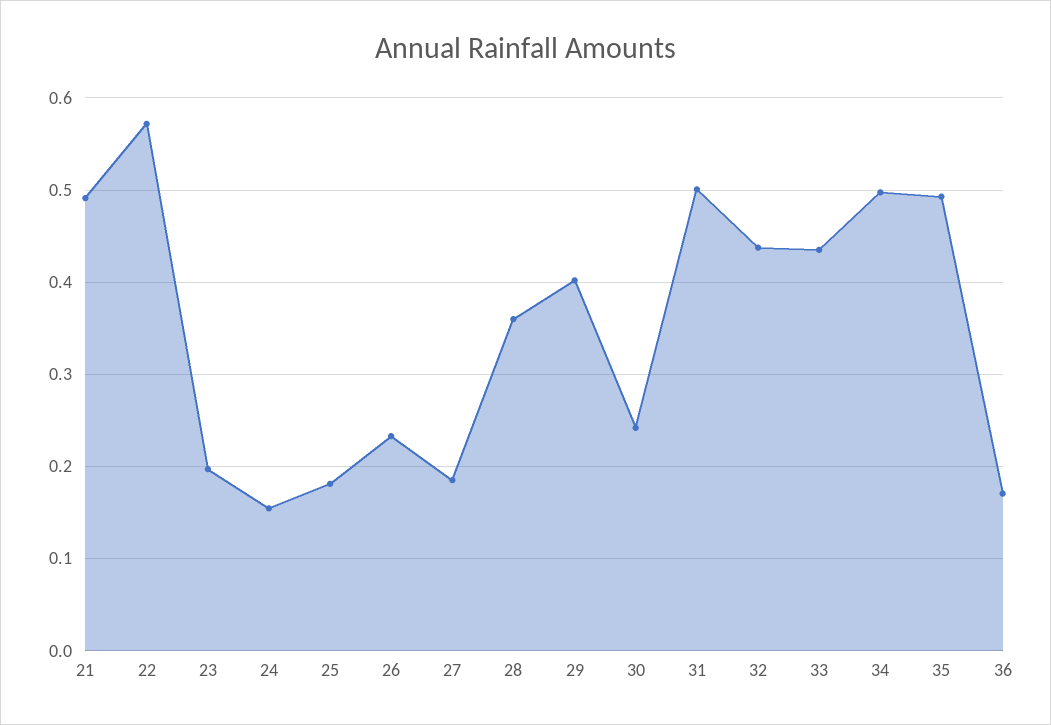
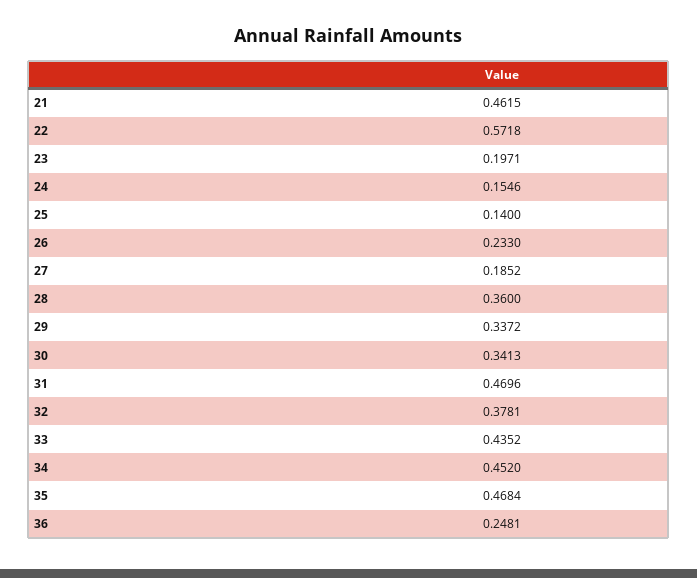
  {
-   "21": 0.49,
+   "21": 0.4615,
    "22": 0.5718,
    "23": 0.1971,
    "24": 0.1546,
-   "25": 0.18,
+   "25": 0.14,
    "26": 0.233,
    "27": 0.1852,
    "28": 0.36,
-   "29": 0.4,
+   "29": 0.3372,
-   "30": 0.24,
+   "30": 0.3413,
-   "31": 0.5,
+   "31": 0.4696,
-   "32": 0.44,
+   "32": 0.3781,
    "33": 0.4352,
-   "34": 0.5,
+   "34": 0.452,
-   "35": 0.49,
+   "35": 0.4684,
-   "36": 0.17
+   "36": 0.2481
  }

